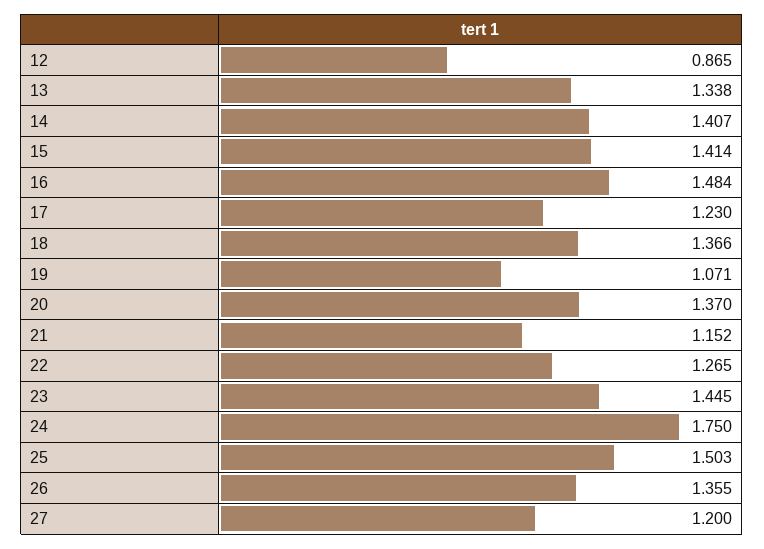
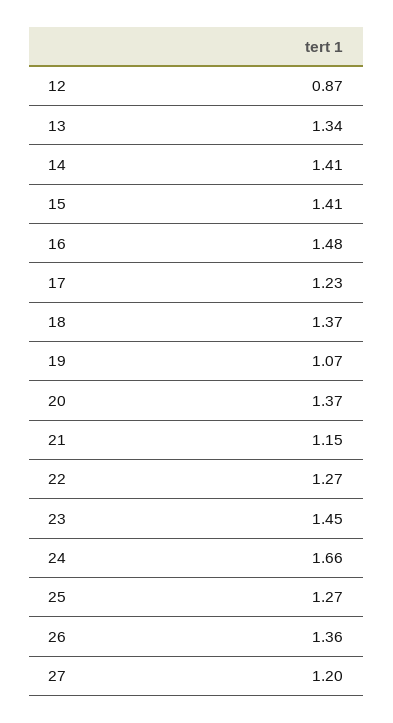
  {
    "12": 0.865,
    "13": 1.338,
    "14": 1.407,
    "15": 1.414,
    "16": 1.484,
    "17": 1.23,
    "18": 1.366,
    "19": 1.071,
    "20": 1.37,
    "21": 1.152,
    "22": 1.265,
    "23": 1.445,
-   "24": 1.75,
+   "24": 1.66,
-   "25": 1.503,
+   "25": 1.27,
    "26": 1.355,
    "27": 1.2
  }

